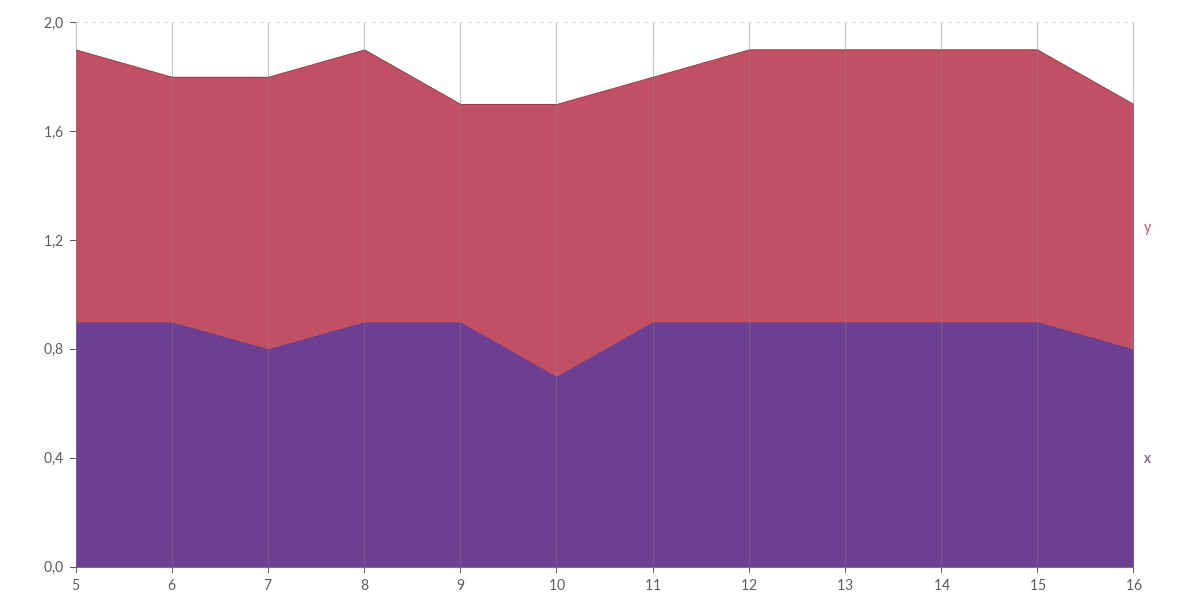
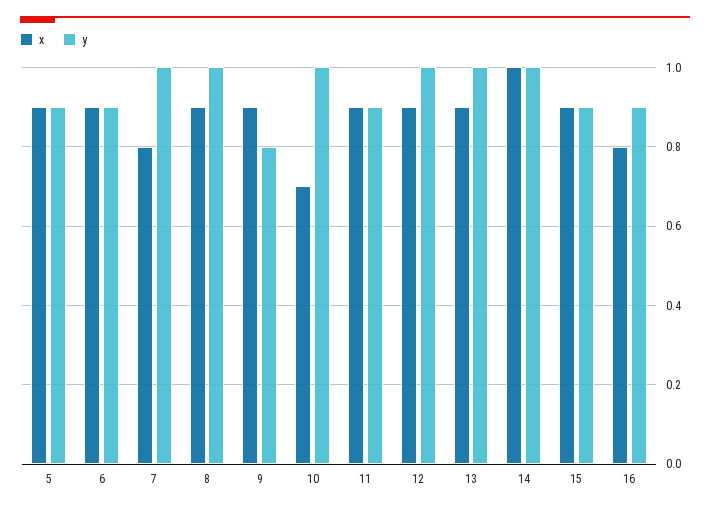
  {
    "y": {
-     "5": 1,
+     "5": 0.9,
      "6": 0.9,
      "7": 1,
      "8": 1,
      "9": 0.8,
      "10": 1,
      "11": 0.9,
      "12": 1,
      "13": 1,
      "14": 1,
-     "15": 1,
+     "15": 0.9,
      "16": 0.9
    },
    "x": {
      "5": 0.9,
      "6": 0.9,
      "7": 0.8,
      "8": 0.9,
      "9": 0.9,
      "10": 0.7,
      "11": 0.9,
      "12": 0.9,
      "13": 0.9,
-     "14": 0.9,
+     "14": 1,
      "15": 0.9,
      "16": 0.8
    }
  }

